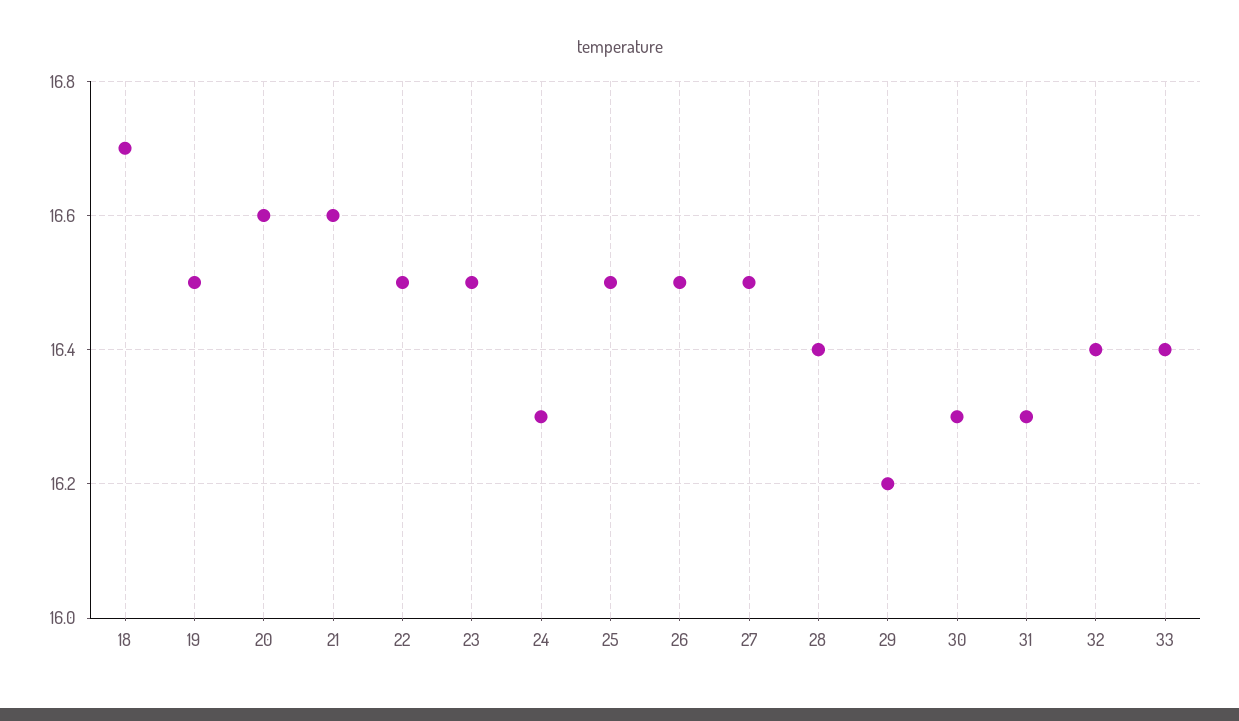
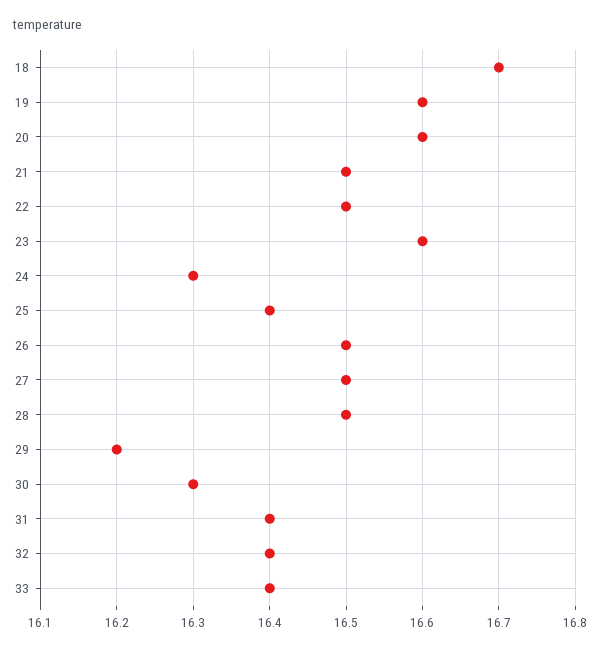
  {
    "18": 16.7,
-   "19": 16.5,
+   "19": 16.6,
    "20": 16.6,
-   "21": 16.6,
+   "21": 16.5,
    "22": 16.5,
-   "23": 16.5,
+   "23": 16.6,
    "24": 16.3,
-   "25": 16.5,
+   "25": 16.4,
    "26": 16.5,
    "27": 16.5,
-   "28": 16.4,
+   "28": 16.5,
    "29": 16.2,
    "30": 16.3,
-   "31": 16.3,
+   "31": 16.4,
    "32": 16.4,
    "33": 16.4
  }

